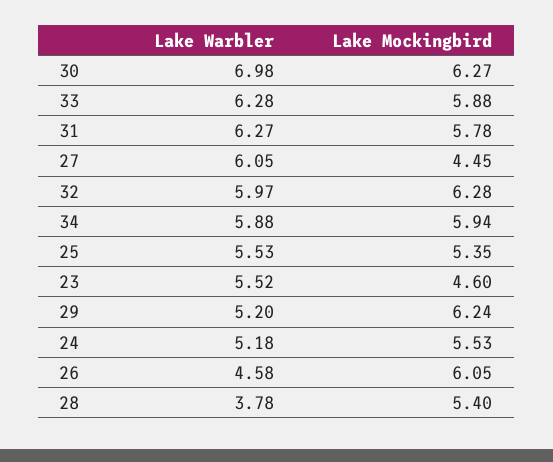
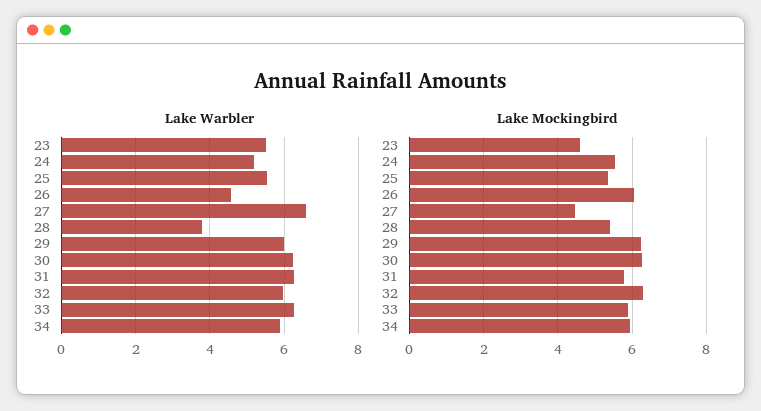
  {
    "Lake Warbler": {
-     "30": 6.98,
+     "30": 6.2,
      "33": 6.28,
      "31": 6.27,
-     "27": 6.05,
+     "27": 6.6,
      "32": 5.97,
      "34": 5.88,
      "25": 5.53,
      "23": 5.52,
-     "29": 5.2,
+     "29": 6,
      "24": 5.18,
      "26": 4.58,
      "28": 3.78
    },
    "Lake Mockingbird": {
      "30": 6.27,
      "33": 5.88,
      "31": 5.78,
      "27": 4.45,
      "32": 6.28,
      "34": 5.94,
      "25": 5.35,
      "23": 4.6,
      "29": 6.24,
      "24": 5.53,
      "26": 6.05,
      "28": 5.4
    }
  }

